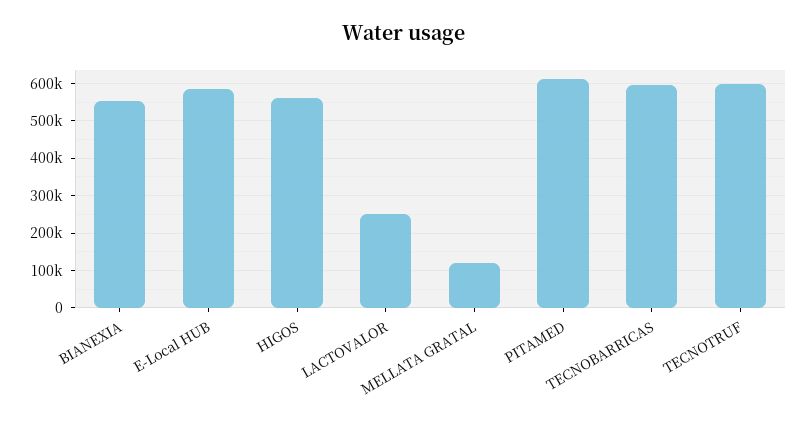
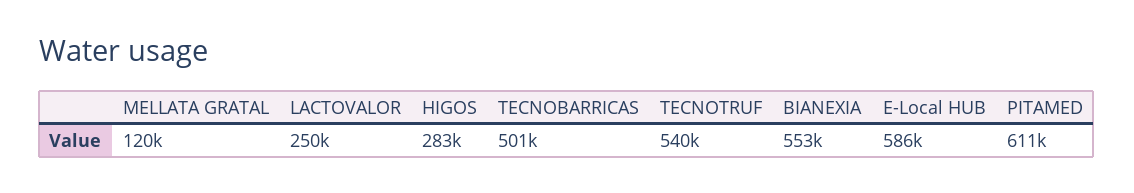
  {
    "BIANEXIA": 553000,
    "E-Local HUB": 586000,
-   "HIGOS": 560000,
+   "HIGOS": 283000,
    "LACTOVALOR": 250000,
    "MELLATA GRATAL": 120000,
    "PITAMED": 611000,
-   "TECNOBARRICAS": 600000,
+   "TECNOBARRICAS": 501000,
-   "TECNOTRUF": 600000
+   "TECNOTRUF": 540000
  }

